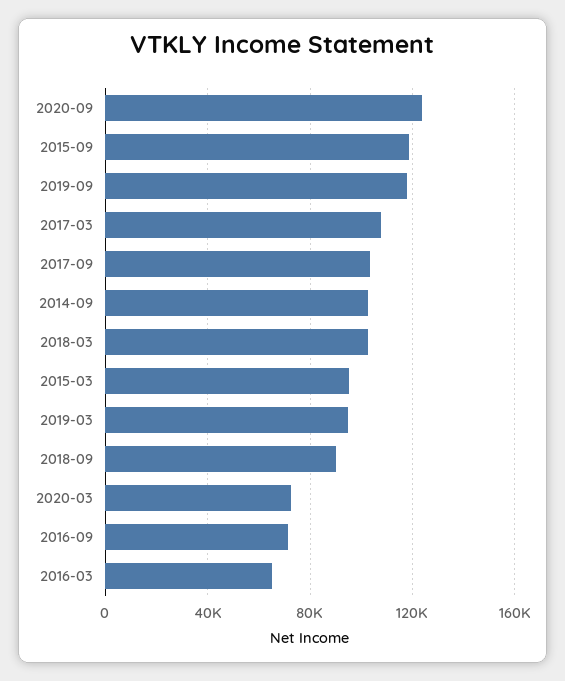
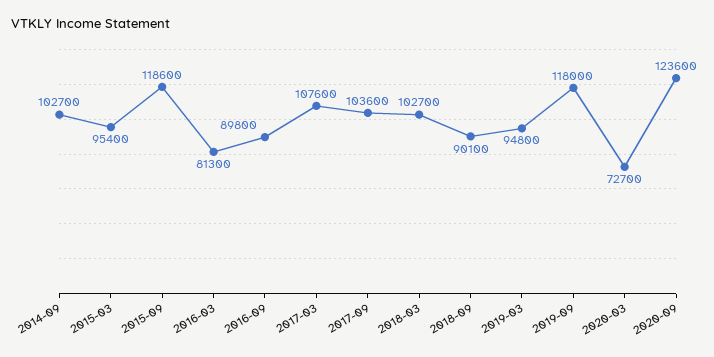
  {
    "2020-09": 123600,
    "2015-09": 118600,
    "2019-09": 118000,
    "2017-03": 107600,
    "2017-09": 103600,
    "2014-09": 102700,
    "2018-03": 102700,
    "2015-03": 95400,
    "2019-03": 94800,
    "2018-09": 90100,
    "2020-03": 72700,
-   "2016-09": 70000,
+   "2016-09": 89800,
-   "2016-03": 65000
+   "2016-03": 81300
  }

